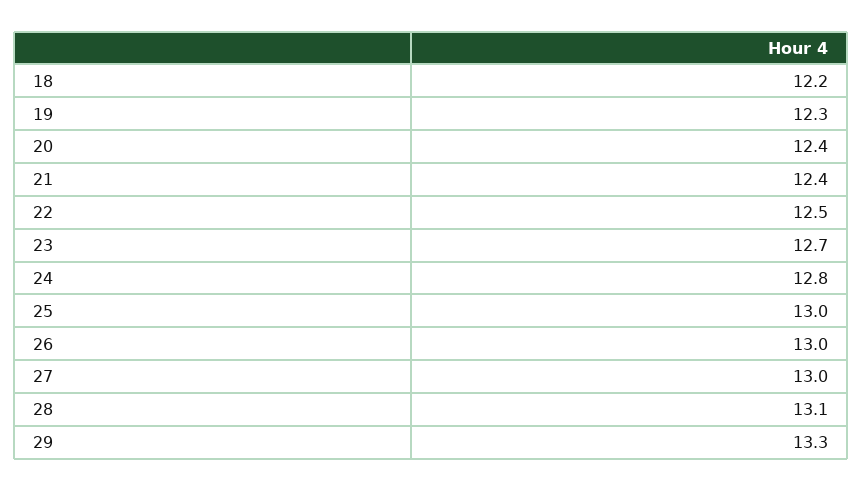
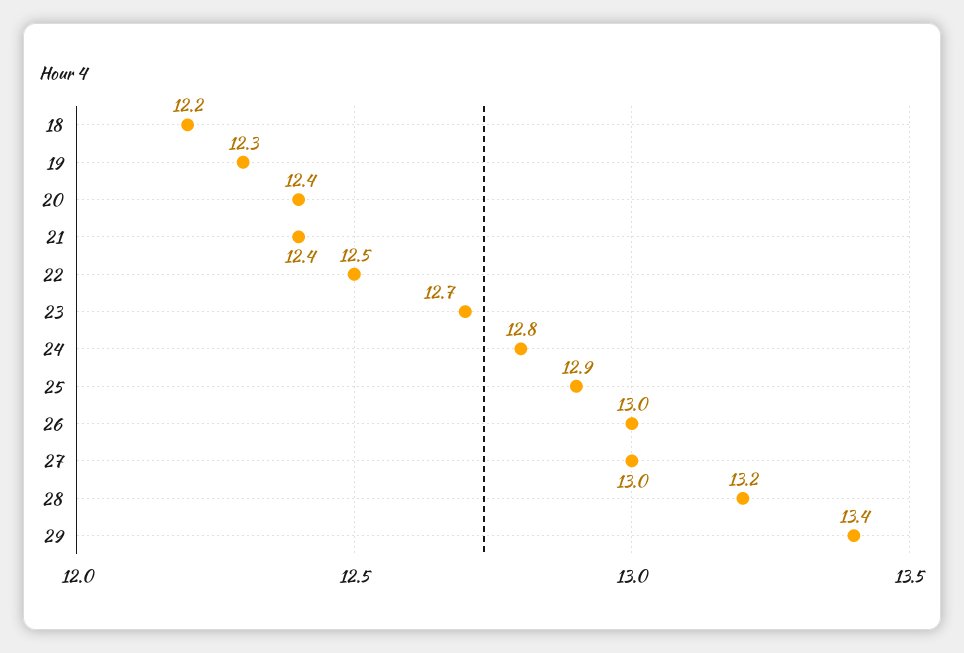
  {
    "18": 12.2,
    "19": 12.3,
    "20": 12.4,
    "21": 12.4,
    "22": 12.5,
    "23": 12.7,
    "24": 12.8,
-   "25": 13,
+   "25": 12.9,
    "26": 13,
    "27": 13,
-   "28": 13.1,
+   "28": 13.2,
-   "29": 13.3
+   "29": 13.4
  }

